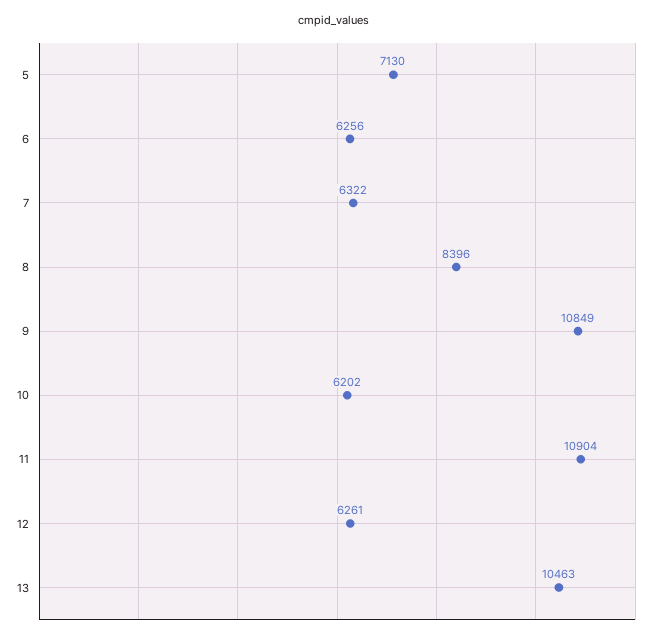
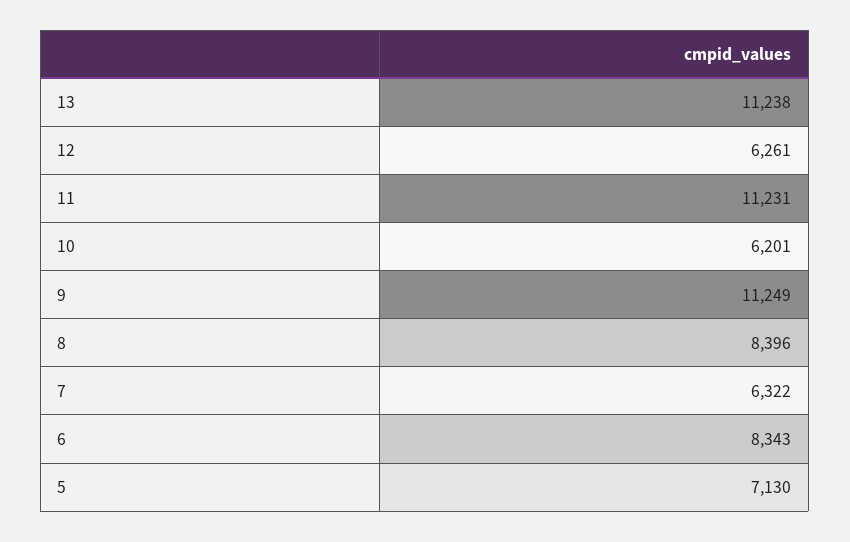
  {
    "5": 7130,
-   "6": 6256,
+   "6": 8343,
    "7": 6322,
    "8": 8396,
-   "9": 10849,
+   "9": 11249,
-   "10": 6202,
+   "10": 6201,
-   "11": 10904,
+   "11": 11231,
    "12": 6261,
-   "13": 10463
+   "13": 11238
  }

